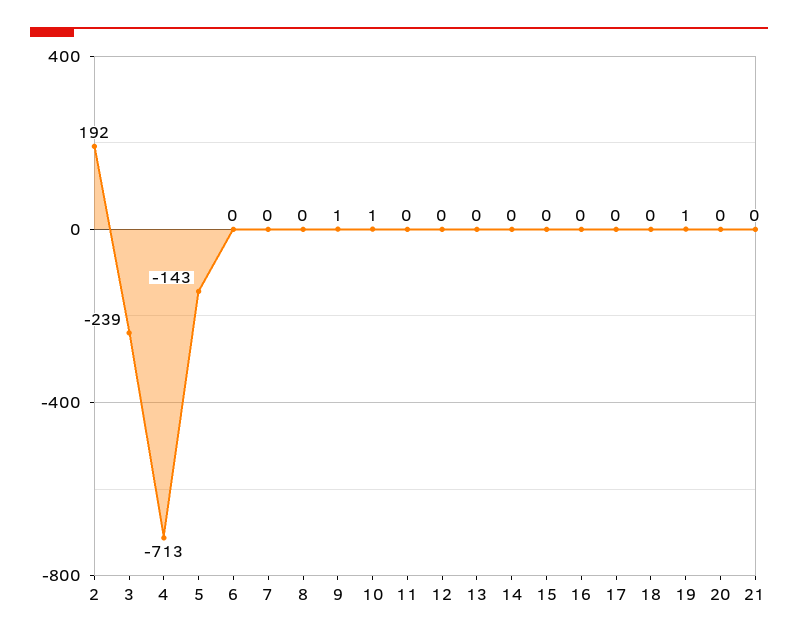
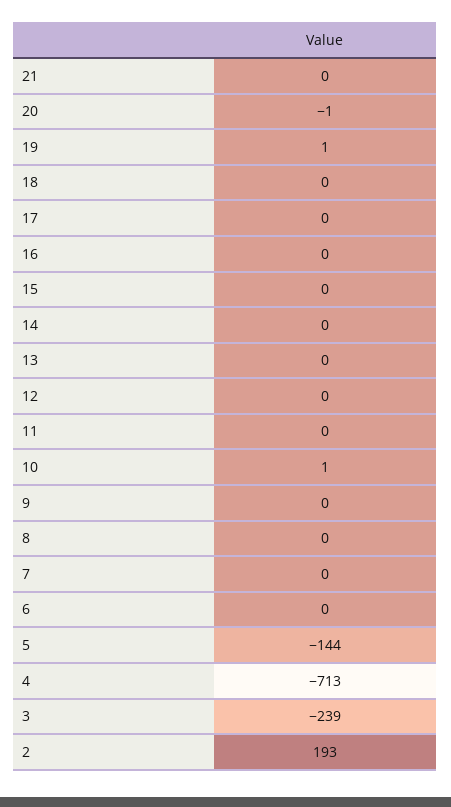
  {
-   "2": 192,
+   "2": 193,
    "3": -239,
    "4": -713,
-   "5": -143,
+   "5": -144,
    "6": 0,
    "7": 0,
    "8": 0,
-   "9": 1,
+   "9": 0,
    "10": 1,
    "11": 0,
    "12": 0,
    "13": 0,
    "14": 0,
    "15": 0,
    "16": 0,
    "17": 0,
    "18": 0,
    "19": 1,
-   "20": 0,
+   "20": -1,
    "21": 0
  }

